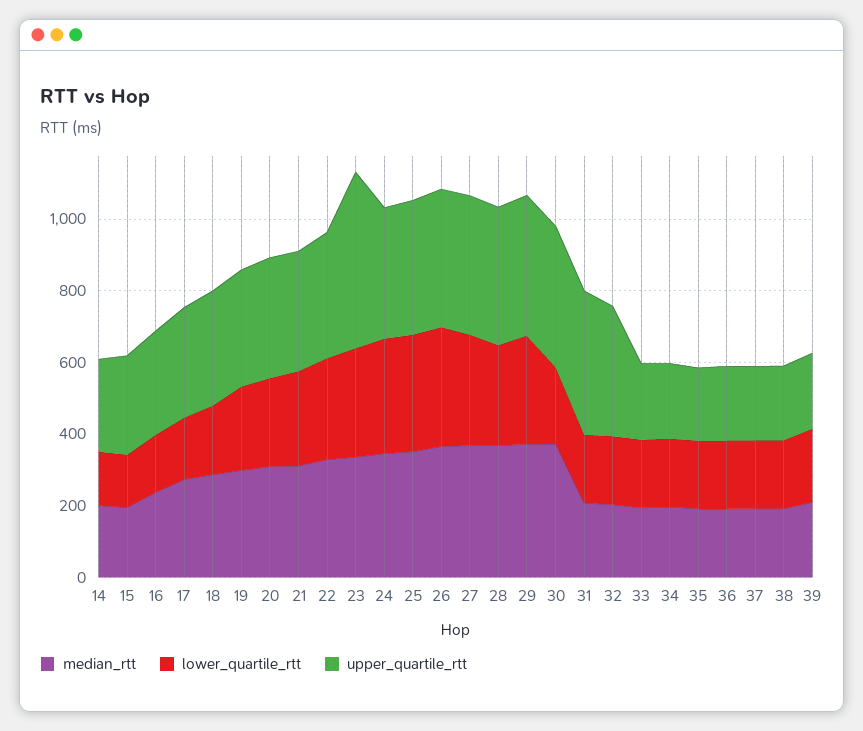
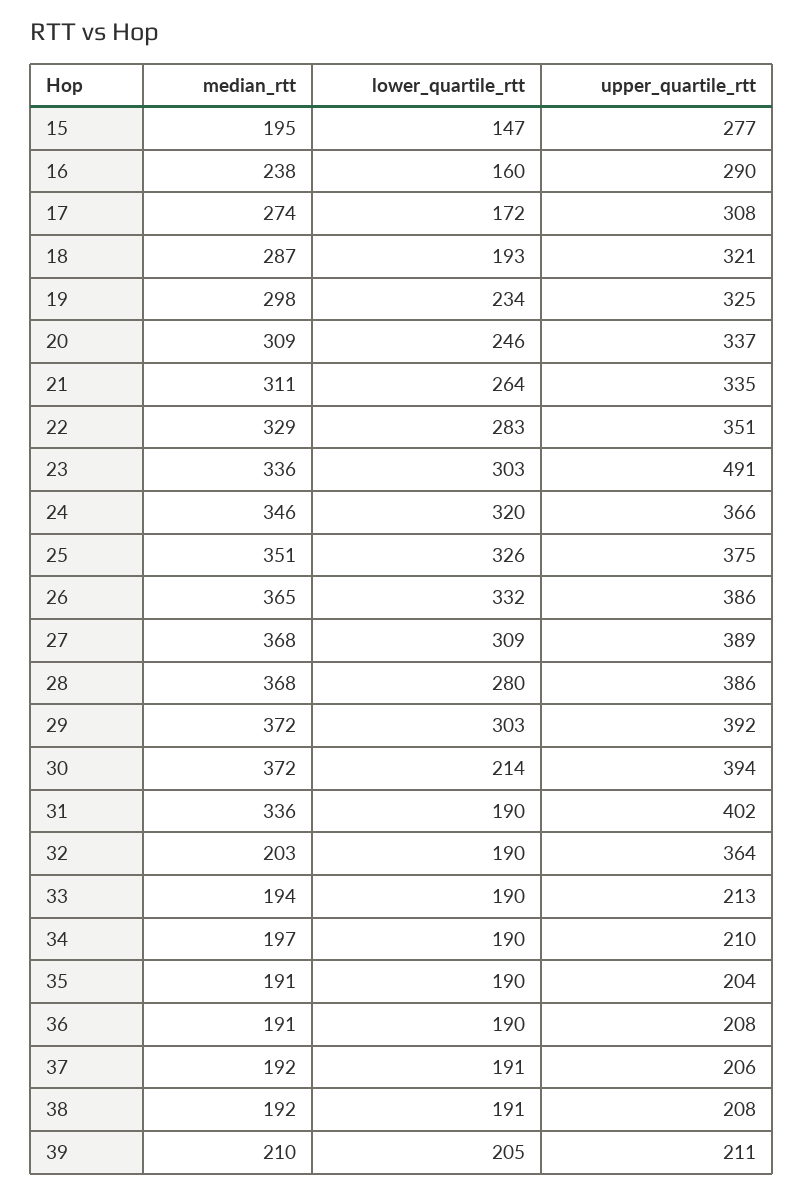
  {
    "median_rtt": {
-     "14": 200,
      "15": 195,
      "16": 238,
      "17": 274,
      "18": 287,
      "19": 298,
      "20": 309,
      "21": 311,
      "22": 329,
      "23": 336,
      "24": 346,
      "25": 351,
      "26": 365,
      "27": 368,
      "28": 368,
      "29": 372,
      "30": 372,
-     "31": 200,
+     "31": 336,
      "32": 203,
      "33": 194,
      "34": 197,
      "35": 191,
      "36": 191,
      "37": 192,
      "38": 192,
      "39": 210
    },
    "lower_quartile_rtt": {
-     "14": 150,
      "15": 147,
      "16": 160,
      "17": 172,
      "18": 193,
      "19": 234,
      "20": 246,
      "21": 264,
      "22": 283,
      "23": 303,
      "24": 320,
      "25": 326,
      "26": 332,
      "27": 309,
      "28": 280,
      "29": 303,
      "30": 214,
      "31": 190,
      "32": 190,
      "33": 190,
      "34": 190,
      "35": 190,
      "36": 190,
      "37": 191,
      "38": 191,
      "39": 205
    },
    "upper_quartile_rtt": {
-     "14": 250,
      "15": 277,
      "16": 290,
      "17": 308,
      "18": 321,
      "19": 325,
      "20": 337,
      "21": 335,
      "22": 351,
      "23": 491,
      "24": 366,
      "25": 375,
      "26": 386,
      "27": 389,
      "28": 386,
      "29": 392,
      "30": 394,
      "31": 402,
      "32": 364,
      "33": 213,
      "34": 210,
      "35": 204,
      "36": 208,
      "37": 206,
      "38": 208,
      "39": 211
    }
  }

